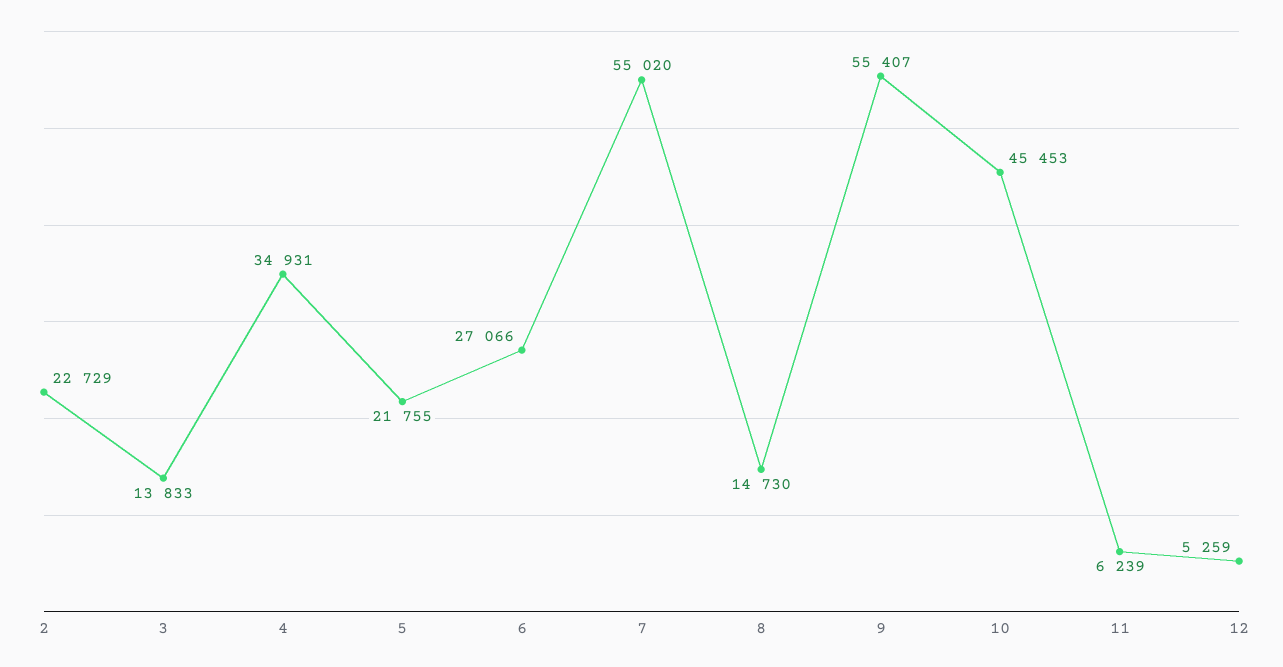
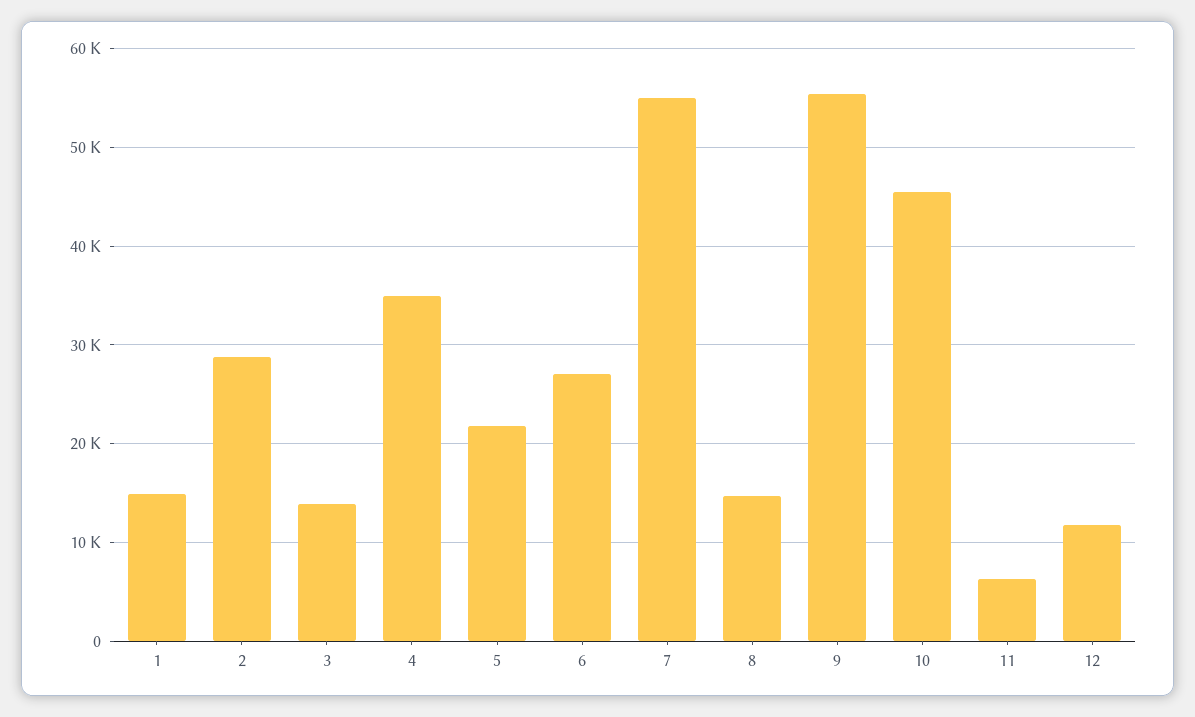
  {
-   "2": 22729,
+   "2": 29000,
    "3": 13833,
    "4": 34931,
    "5": 21755,
    "6": 27066,
    "7": 55020,
    "8": 14730,
    "9": 55407,
    "10": 45453,
    "11": 6239,
-   "12": 5259
+   "12": 12000,
+   "1": 15000
  }

